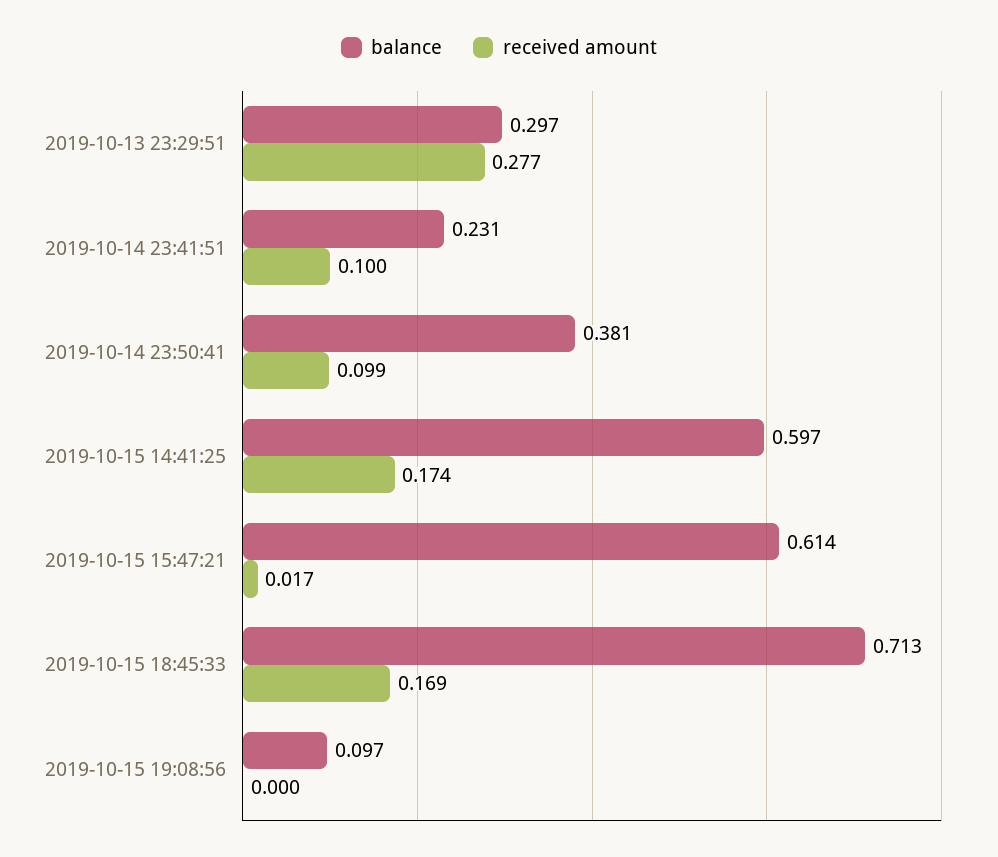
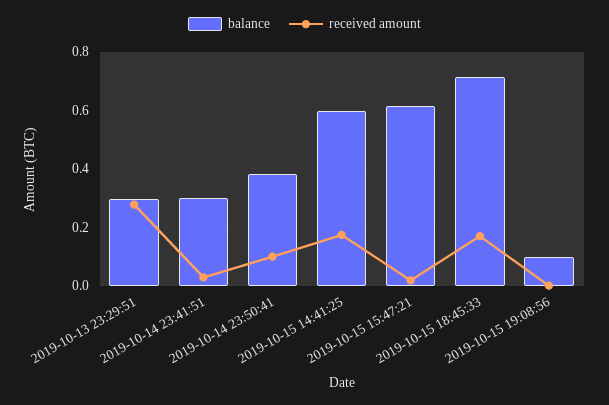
  {
    "balance": {
      "2019-10-13 23:29:51": 0.297,
-     "2019-10-14 23:41:51": 0.231,
+     "2019-10-14 23:41:51": 0.3,
      "2019-10-14 23:50:41": 0.381,
      "2019-10-15 14:41:25": 0.597,
      "2019-10-15 15:47:21": 0.614,
      "2019-10-15 18:45:33": 0.713,
      "2019-10-15 19:08:56": 0.097
    },
    "received amount": {
      "2019-10-13 23:29:51": 0.277,
-     "2019-10-14 23:41:51": 0.1,
+     "2019-10-14 23:41:51": 0.025,
      "2019-10-14 23:50:41": 0.099,
      "2019-10-15 14:41:25": 0.174,
      "2019-10-15 15:47:21": 0.017,
      "2019-10-15 18:45:33": 0.169,
      "2019-10-15 19:08:56": 0
    }
  }

